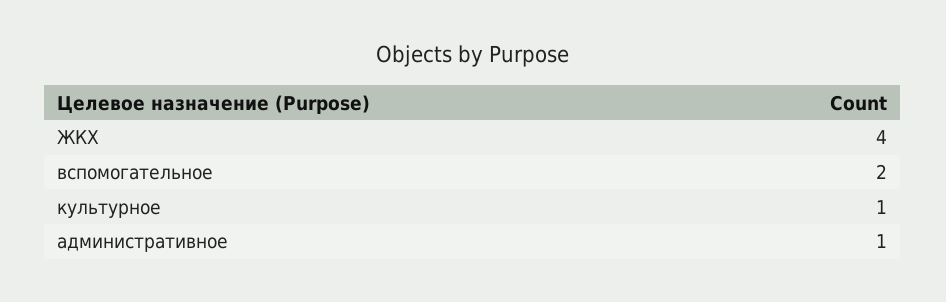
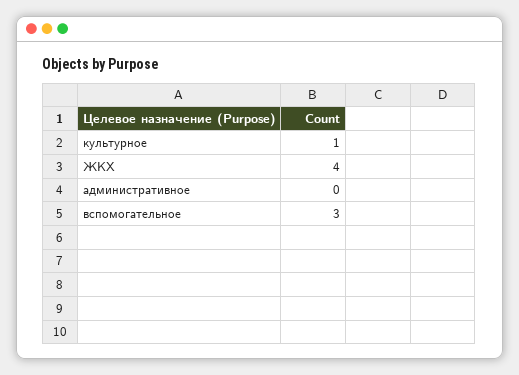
  {
    "ЖКХ": 4,
-   "вспомогательное": 2,
+   "вспомогательное": 3,
    "культурное": 1,
-   "административное": 1
+   "административное": 0
  }

